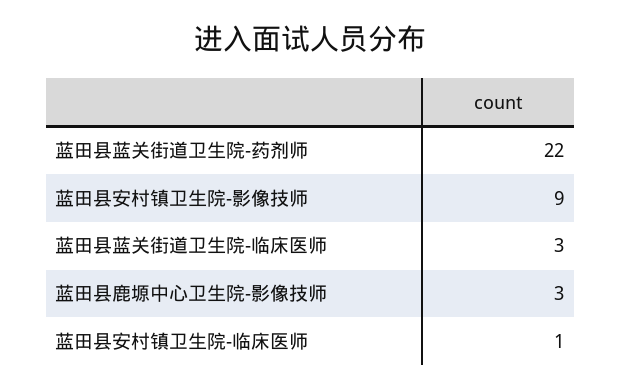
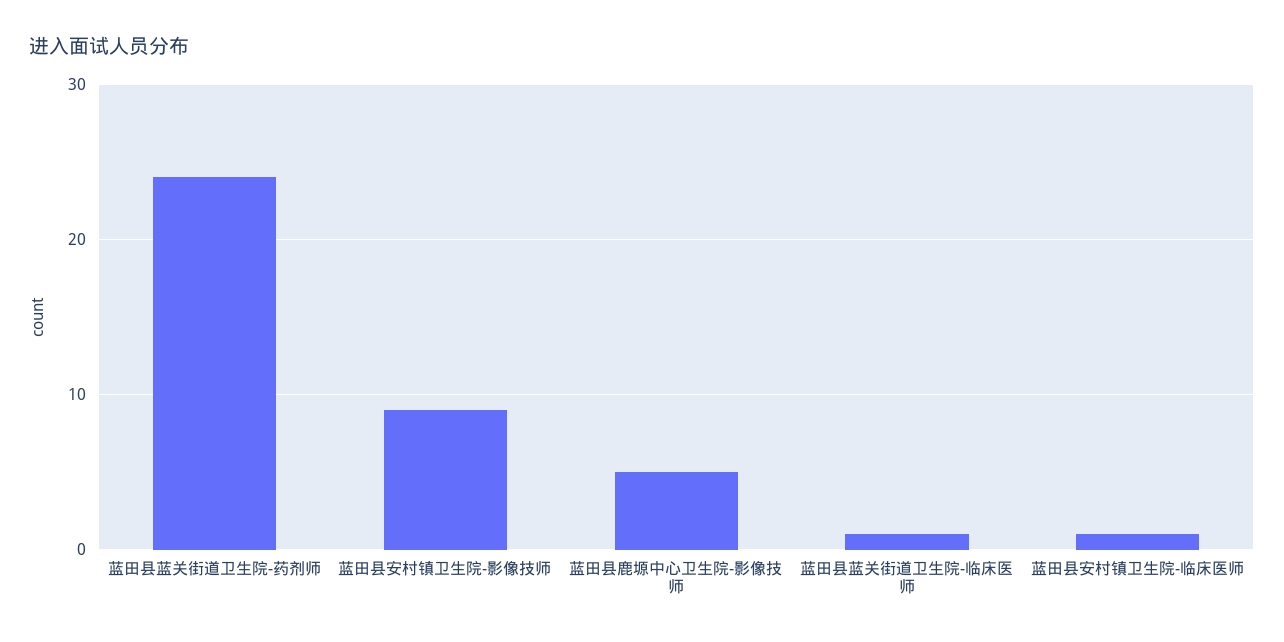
  {
-   "蓝田县蓝关街道卫生院-药剂师": 22,
+   "蓝田县蓝关街道卫生院-药剂师": 24,
    "蓝田县安村镇卫生院-影像技师": 9,
-   "蓝田县蓝关街道卫生院-临床医师": 3,
+   "蓝田县蓝关街道卫生院-临床医师": 1,
-   "蓝田县鹿塬中心卫生院-影像技师": 3,
+   "蓝田县鹿塬中心卫生院-影像技师": 5,
    "蓝田县安村镇卫生院-临床医师": 1
  }

